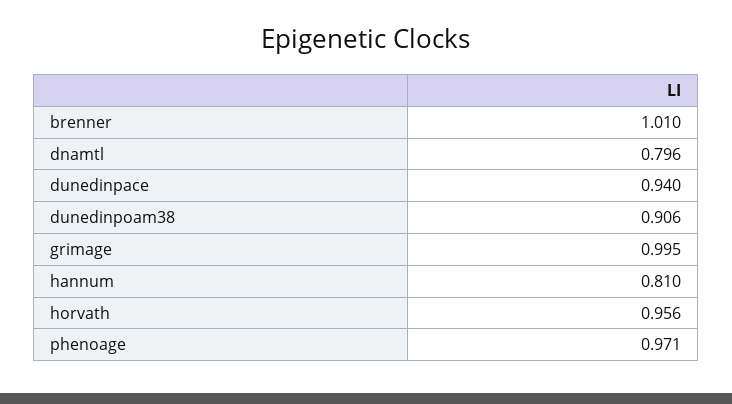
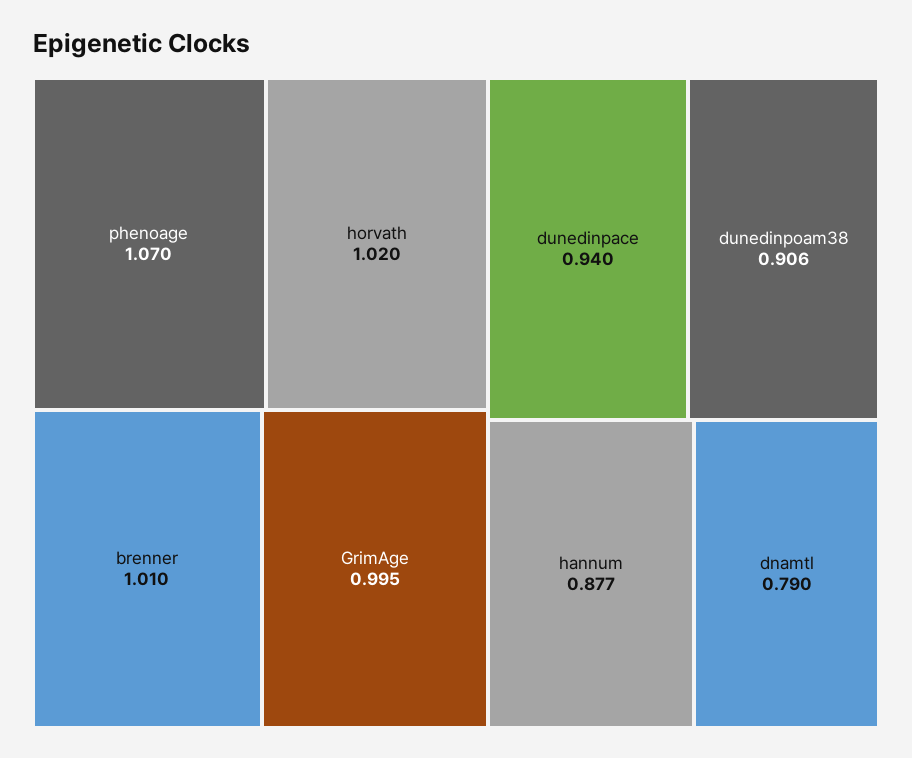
  {
    "brenner": 1.01,
-   "dnamtl": 0.796,
+   "dnamtl": 0.79,
    "dunedinpace": 0.94,
    "dunedinpoam38": 0.906,
    "grimage": 0.995,
-   "hannum": 0.81,
+   "hannum": 0.877,
-   "horvath": 0.956,
+   "horvath": 1.02,
-   "phenoage": 0.971
+   "phenoage": 1.07
  }

